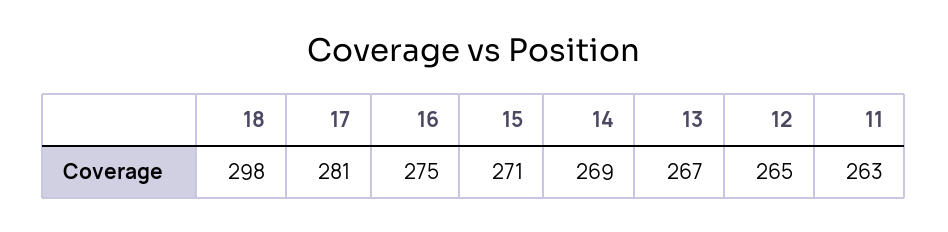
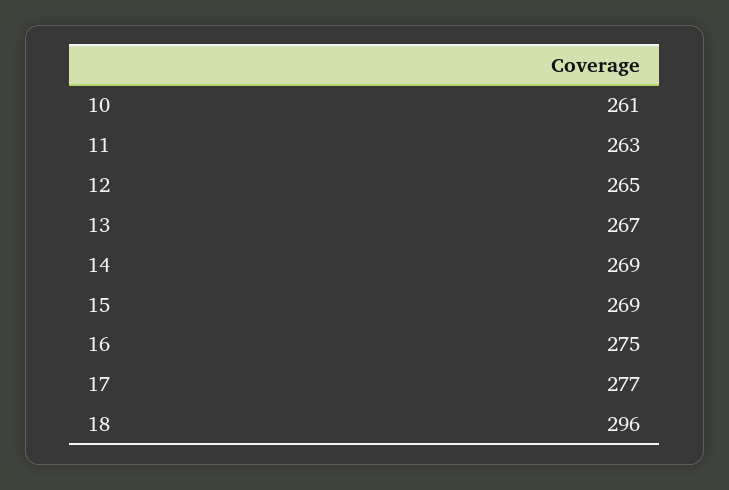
  {
-   "18": 298,
+   "18": 296,
-   "17": 281,
+   "17": 277,
    "16": 275,
-   "15": 271,
+   "15": 269,
    "14": 269,
    "13": 267,
    "12": 265,
-   "11": 263
+   "11": 263,
+   "10": 261
  }

